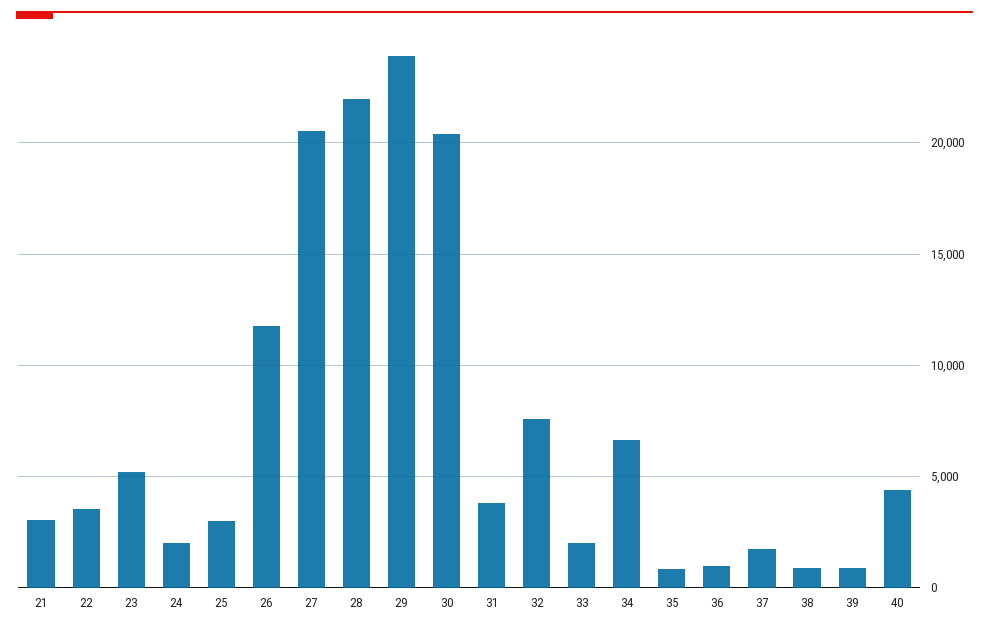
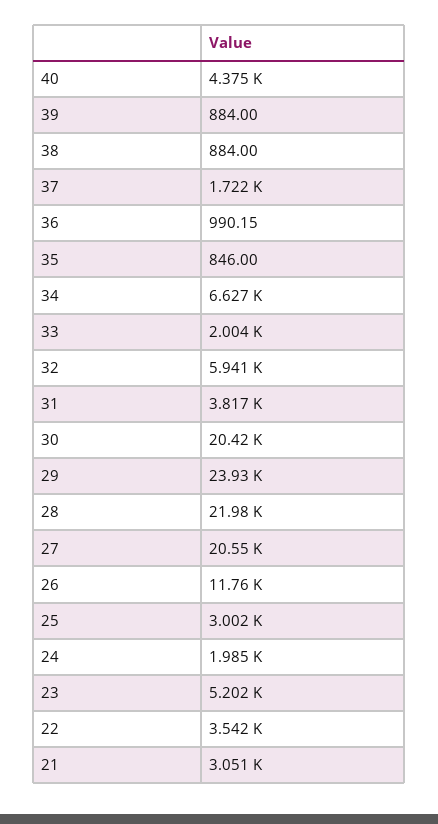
  {
    "21": 3051,
    "22": 3542,
    "23": 5202,
    "24": 1985,
    "25": 3002,
    "26": 11760,
    "27": 20550,
    "28": 21980,
    "29": 23930,
    "30": 20420,
    "31": 3817,
-   "32": 7500,
+   "32": 5941,
    "33": 2004,
    "34": 6627,
    "35": 846,
    "36": 990.15,
    "37": 1722,
    "38": 884,
    "39": 884,
    "40": 4375
  }

